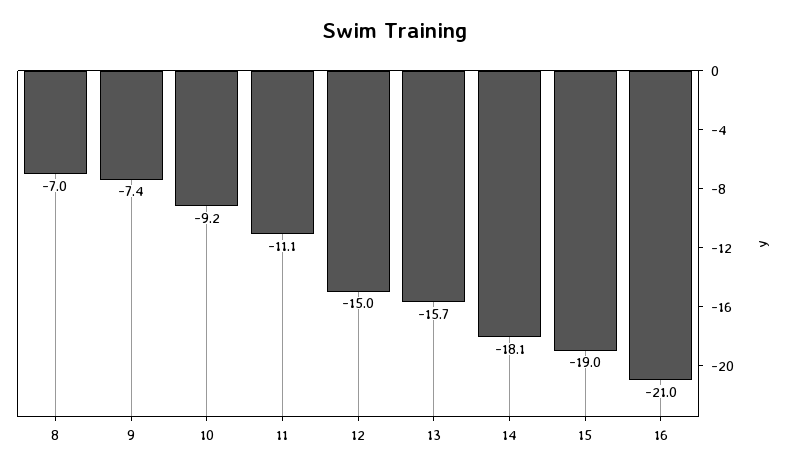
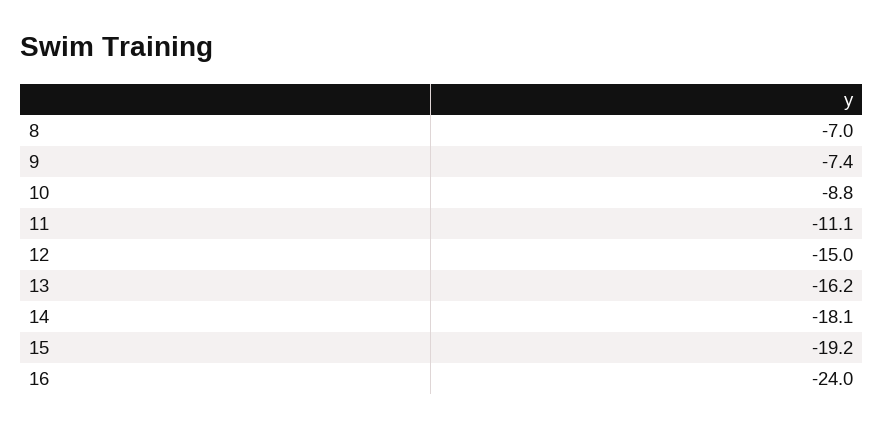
  {
    "8": -7,
    "9": -7.4,
-   "10": -9.2,
+   "10": -8.8,
    "11": -11.1,
    "12": -15,
-   "13": -15.7,
+   "13": -16.2,
    "14": -18.1,
-   "15": -19,
+   "15": -19.2,
-   "16": -21
+   "16": -24
  }

